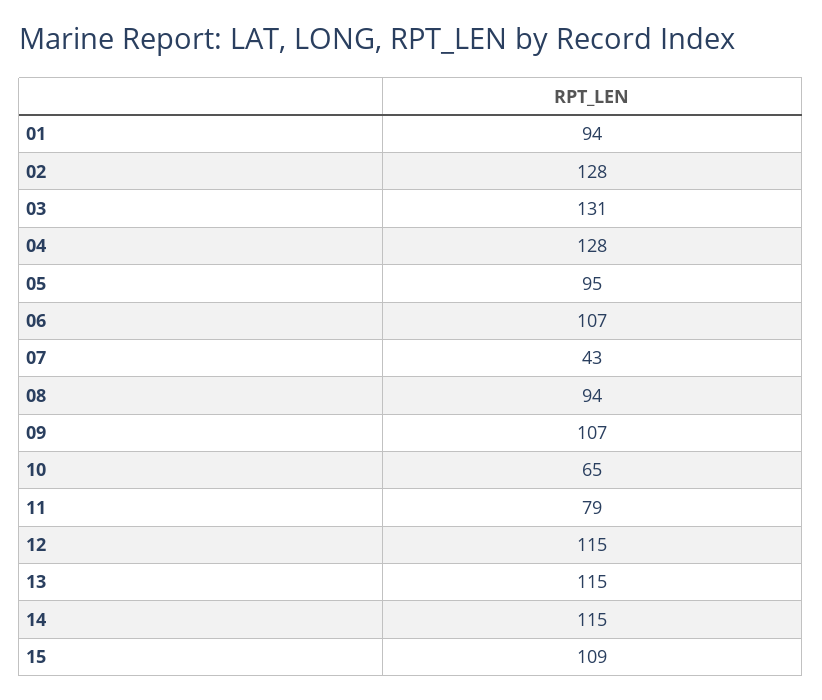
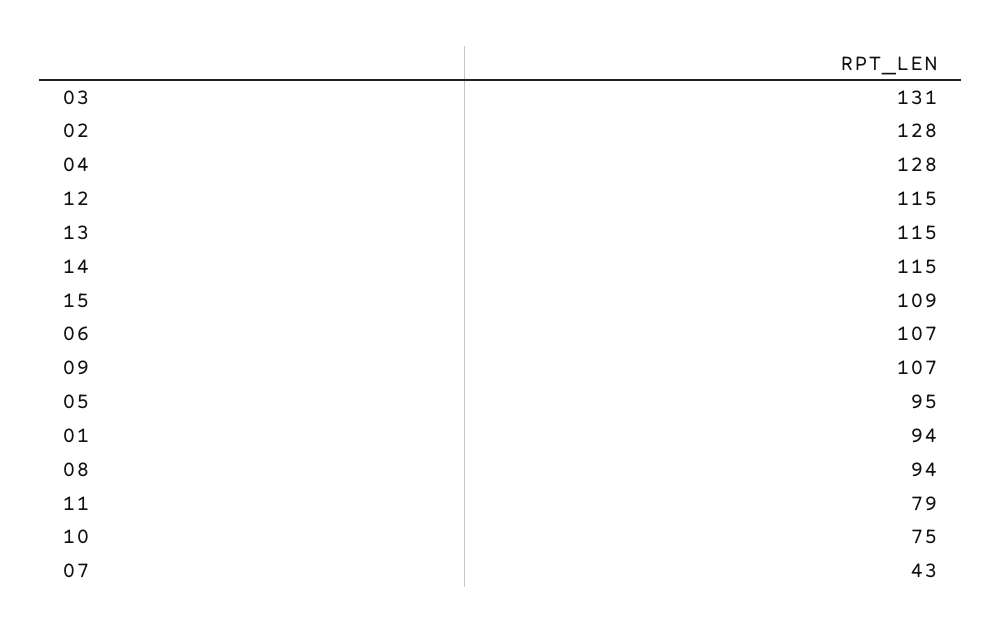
  {
    "01": 94,
    "02": 128,
    "03": 131,
    "04": 128,
    "05": 95,
    "06": 107,
    "07": 43,
    "08": 94,
    "09": 107,
-   "10": 65,
+   "10": 75,
    "11": 79,
    "12": 115,
    "13": 115,
    "14": 115,
    "15": 109
  }

